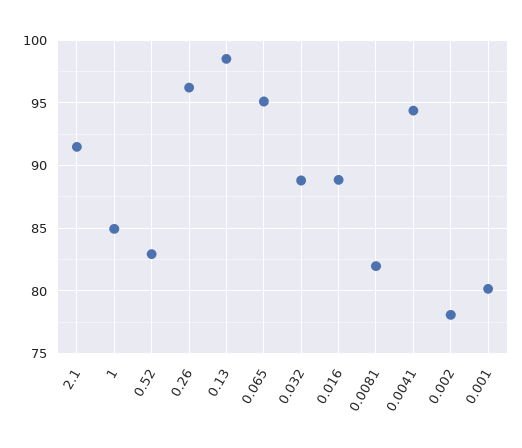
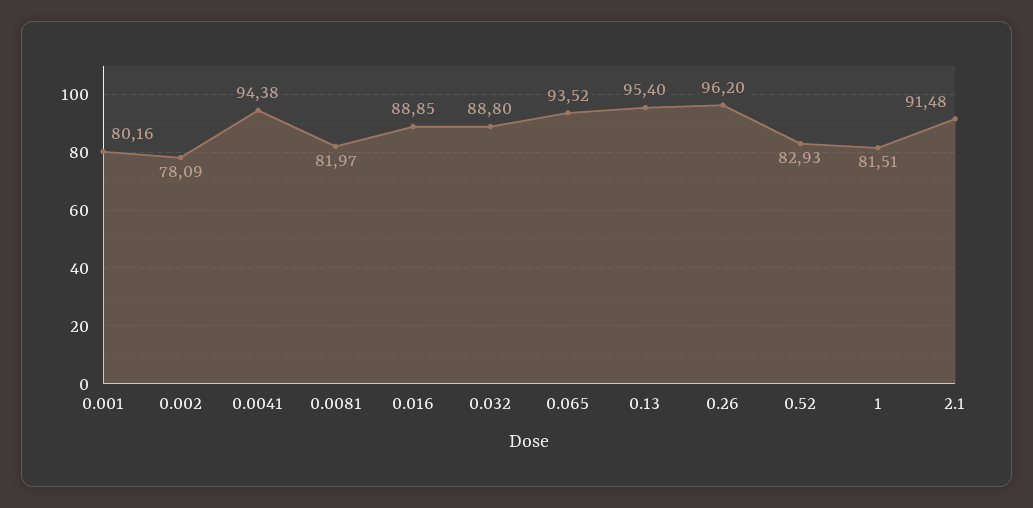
  {
    "2.1": 91.48,
-   "1": 85,
+   "1": 81.51,
    "0.52": 82.93,
    "0.26": 96.2,
-   "0.13": 98.5,
+   "0.13": 95.4,
-   "0.065": 95,
+   "0.065": 93.52,
    "0.032": 88.8,
    "0.016": 88.85,
    "0.0081": 81.97,
    "0.0041": 94.38,
    "0.002": 78.09,
    "0.001": 80.16
  }

